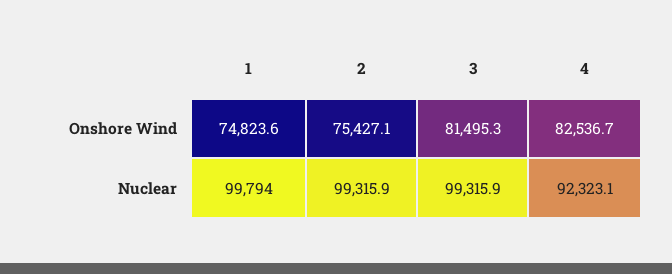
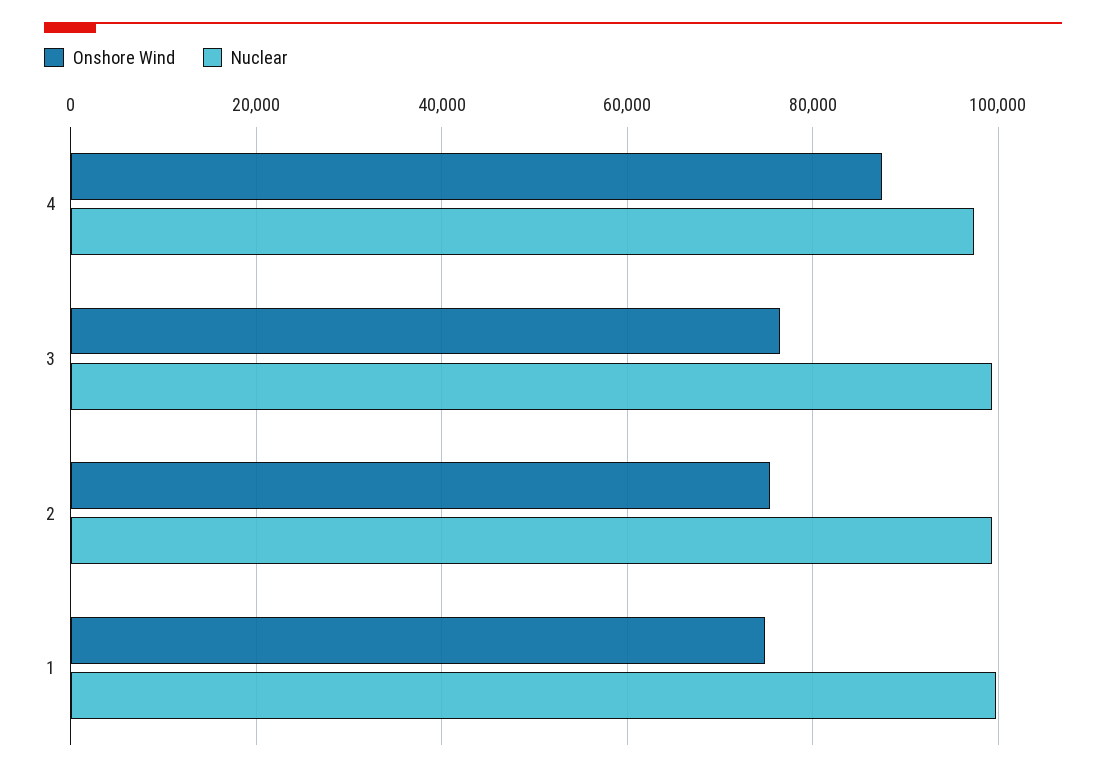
  {
    "Onshore Wind": {
      "1": 74823.6,
      "2": 75427.1,
-     "3": 81495.3,
+     "3": 76000,
-     "4": 82536.7
+     "4": 88000
    },
    "Nuclear": {
      "1": 99794,
      "2": 99315.9,
      "3": 99315.9,
-     "4": 92323.1
+     "4": 98000
    }
  }

